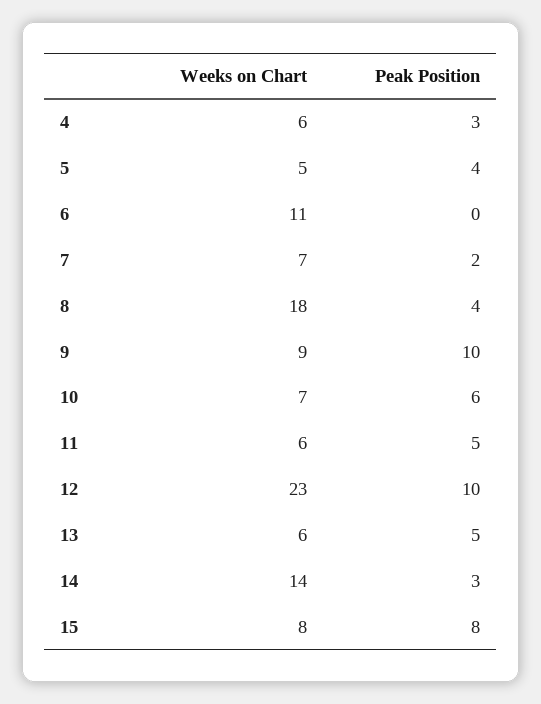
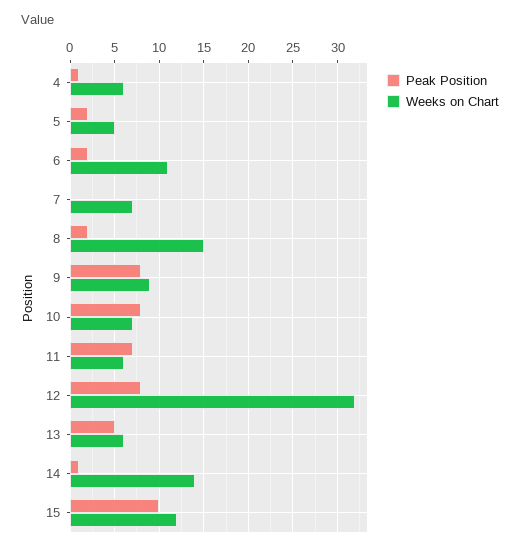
  {
    "Weeks on Chart": {
      "4": 6,
      "5": 5,
      "6": 11,
      "7": 7,
-     "8": 18,
+     "8": 15,
      "9": 9,
      "10": 7,
      "11": 6,
-     "12": 23,
+     "12": 32,
      "13": 6,
      "14": 14,
-     "15": 8
+     "15": 12
    },
    "Peak Position": {
-     "4": 3,
+     "4": 1,
-     "5": 4,
+     "5": 2,
-     "6": 0,
+     "6": 2,
-     "7": 2,
+     "7": 0,
-     "8": 4,
+     "8": 2,
-     "9": 10,
+     "9": 8,
-     "10": 6,
+     "10": 8,
-     "11": 5,
+     "11": 7,
-     "12": 10,
+     "12": 8,
      "13": 5,
-     "14": 3,
+     "14": 1,
-     "15": 8
+     "15": 10
    }
  }

